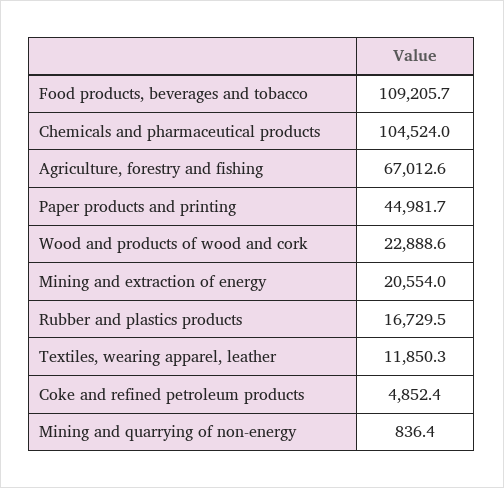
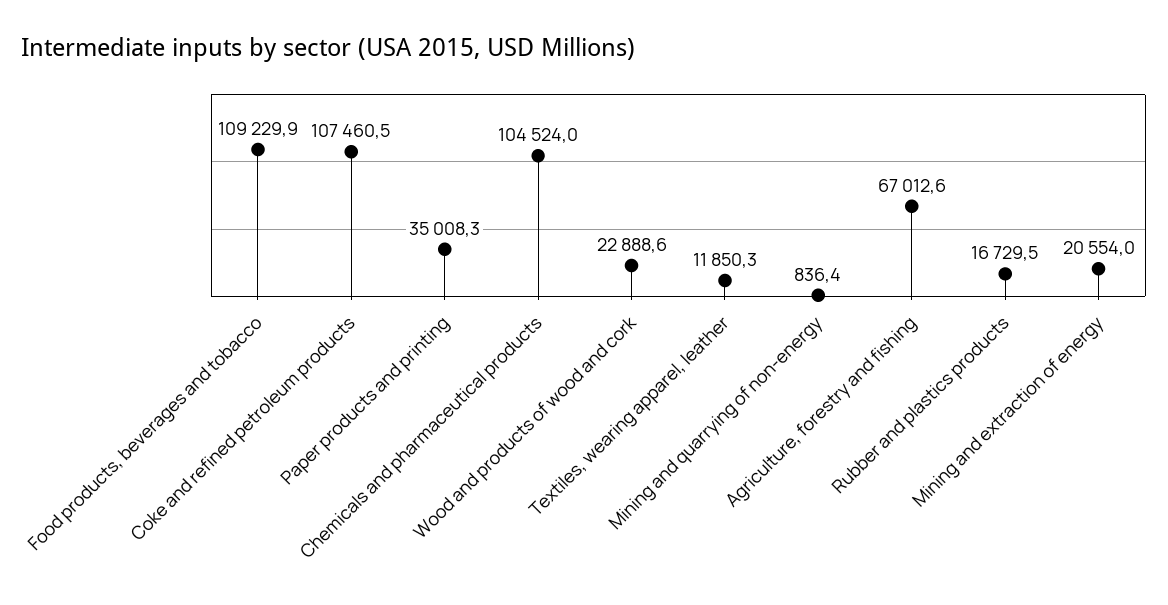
  {
-   "Food products, beverages and tobacco": 109205.7,
+   "Food products, beverages and tobacco": 109229.9,
    "Chemicals and pharmaceutical products": 104524,
    "Agriculture, forestry and fishing": 67012.6,
-   "Paper products and printing": 44981.7,
+   "Paper products and printing": 35008.3,
    "Wood and products of wood and cork": 22888.6,
    "Mining and extraction of energy": 20554,
    "Rubber and plastics products": 16729.5,
    "Textiles, wearing apparel, leather": 11850.3,
-   "Coke and refined petroleum products": 4852.4,
+   "Coke and refined petroleum products": 107460.5,
    "Mining and quarrying of non-energy": 836.4
  }

